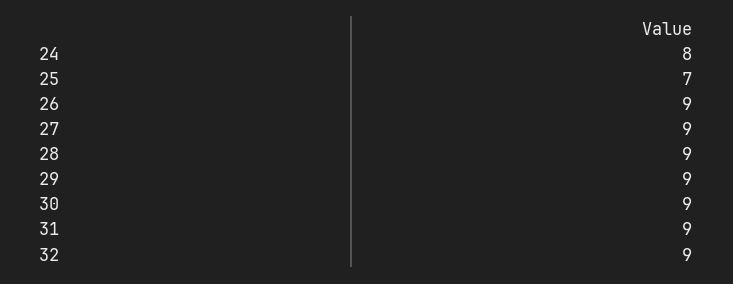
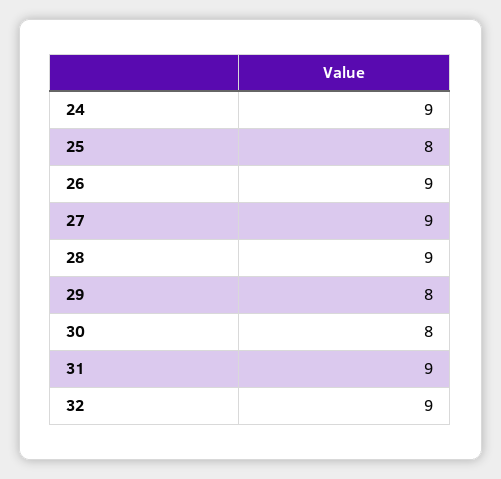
  {
-   "24": 8,
+   "24": 9,
-   "25": 7,
+   "25": 8,
    "26": 9,
    "27": 9,
    "28": 9,
-   "29": 9,
+   "29": 8,
-   "30": 9,
+   "30": 8,
    "31": 9,
    "32": 9
  }

